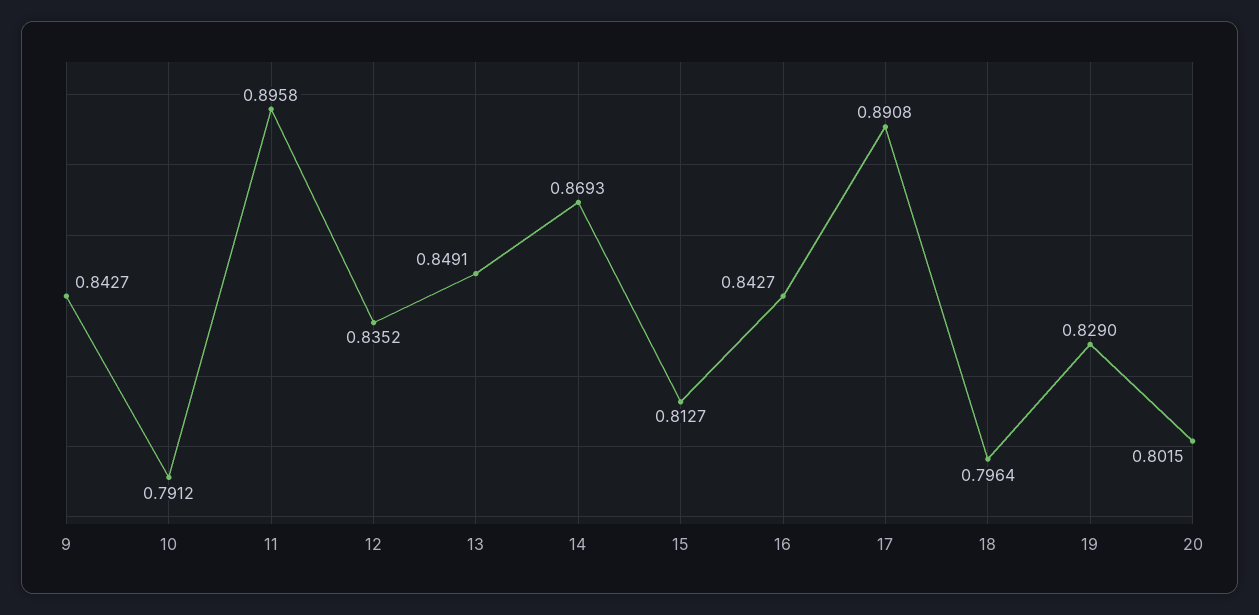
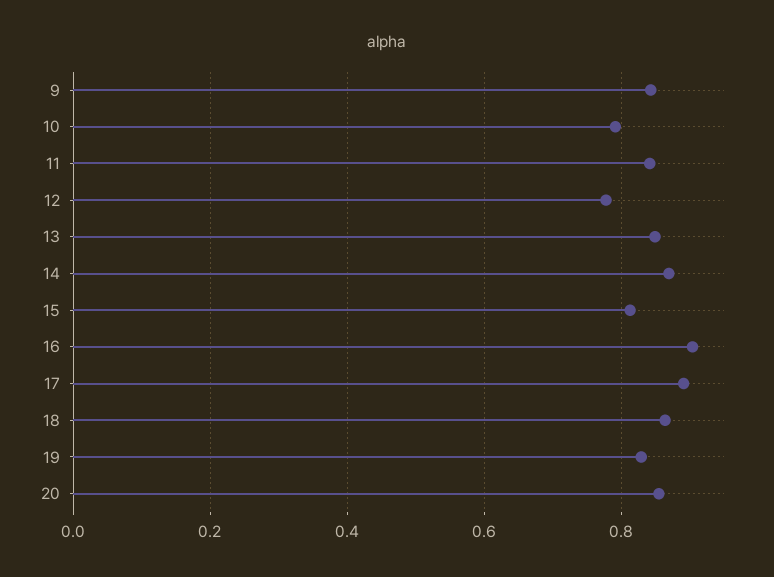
  {
    "9": 0.8427,
    "10": 0.7912,
-   "11": 0.8958,
+   "11": 0.84,
-   "12": 0.8352,
+   "12": 0.78,
    "13": 0.8491,
    "14": 0.8693,
    "15": 0.8127,
-   "16": 0.8427,
+   "16": 0.9,
    "17": 0.8908,
-   "18": 0.7964,
+   "18": 0.86,
    "19": 0.829,
-   "20": 0.8015
+   "20": 0.86
  }

